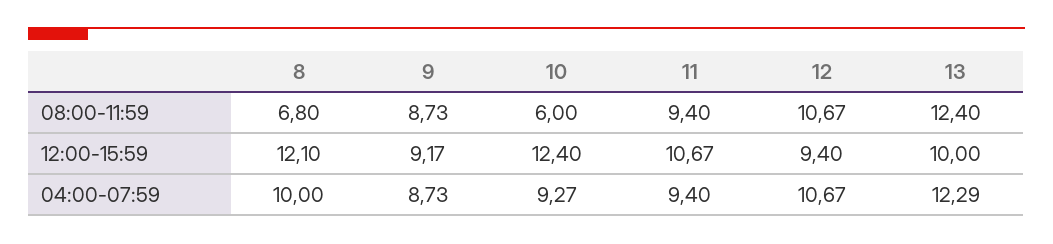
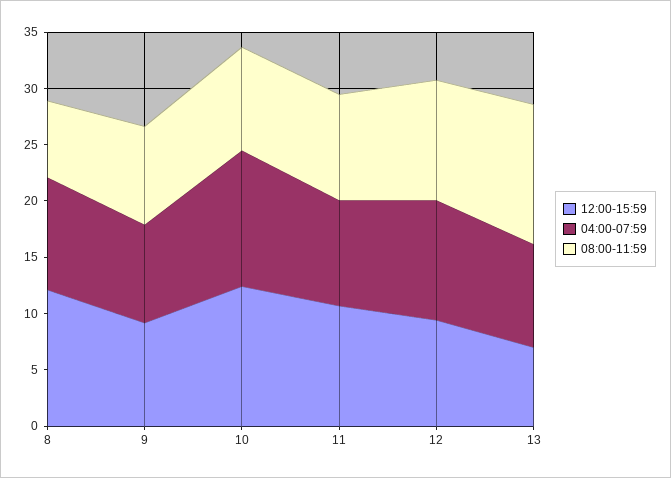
  {
    "08:00-11:59": {
      "8": 6.8,
      "9": 8.73,
-     "10": 6,
+     "10": 9,
      "11": 9.4,
      "12": 10.67,
      "13": 12.4
    },
    "12:00-15:59": {
      "8": 12.1,
      "9": 9.17,
      "10": 12.4,
      "11": 10.67,
      "12": 9.4,
-     "13": 10
+     "13": 7
    },
    "04:00-07:59": {
      "8": 10,
      "9": 8.73,
-     "10": 9.27,
+     "10": 12,
      "11": 9.4,
      "12": 10.67,
-     "13": 12.29
+     "13": 9
    }
  }

